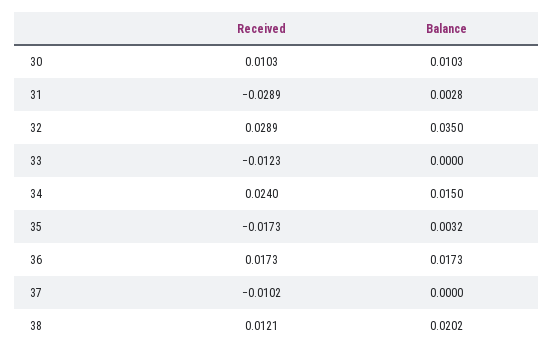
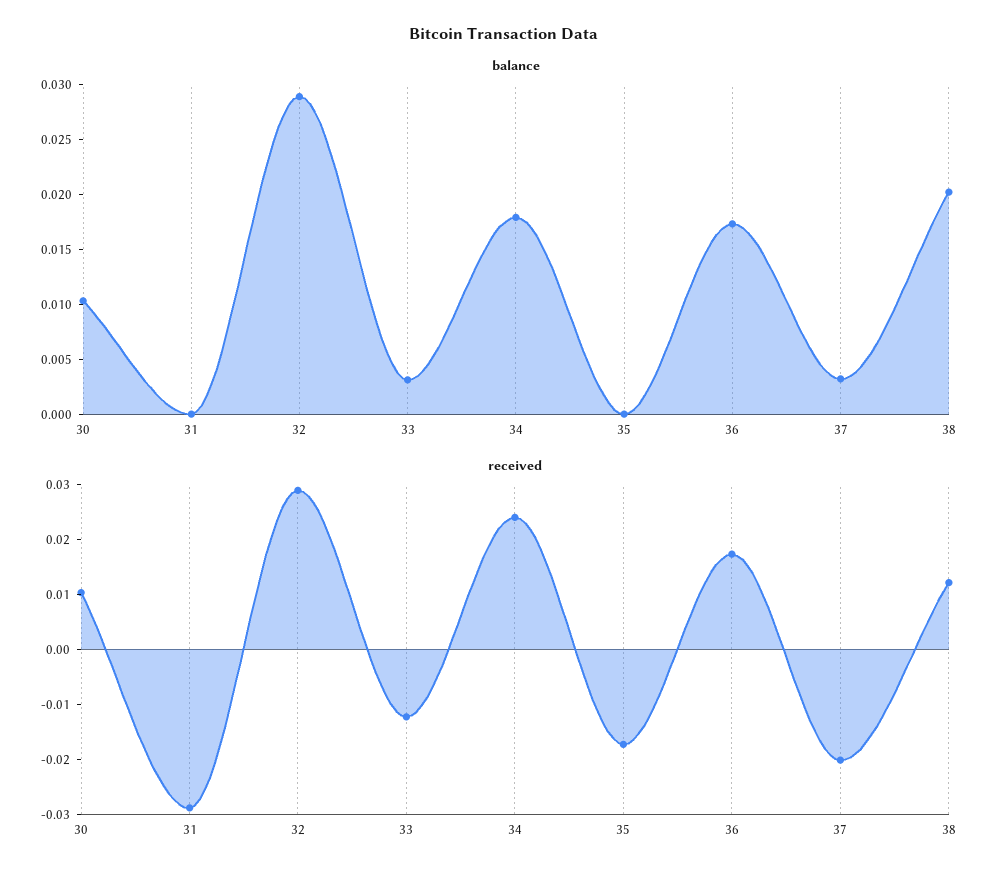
  {
    "Received": {
      "30": 0.0103,
      "31": -0.0289,
      "32": 0.0289,
      "33": -0.0123,
      "34": 0.024,
      "35": -0.0173,
      "36": 0.0173,
-     "37": -0.0102,
+     "37": -0.02,
      "38": 0.0121
    },
    "Balance": {
      "30": 0.0103,
-     "31": 0.0028,
+     "31": 0,
-     "32": 0.035,
+     "32": 0.029,
-     "33": 0,
+     "33": 0.003,
-     "34": 0.015,
+     "34": 0.018,
-     "35": 0.0032,
+     "35": 0,
      "36": 0.0173,
-     "37": 0,
+     "37": 0.003,
      "38": 0.0202
    }
  }

